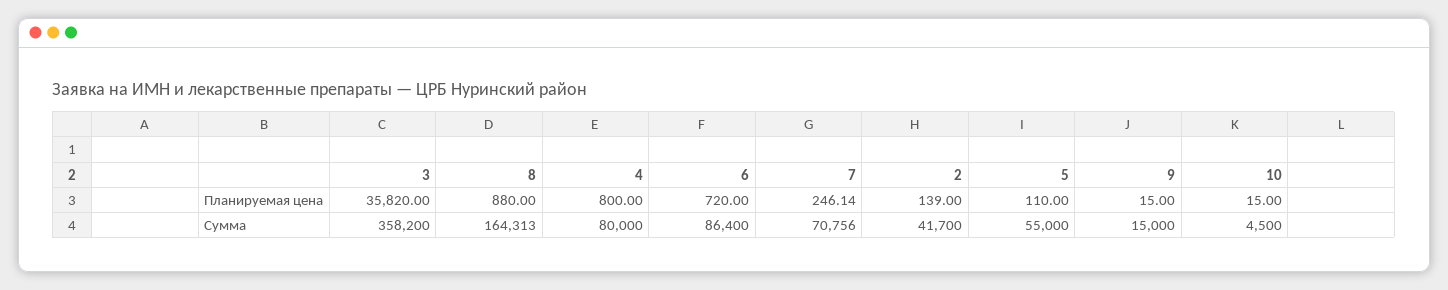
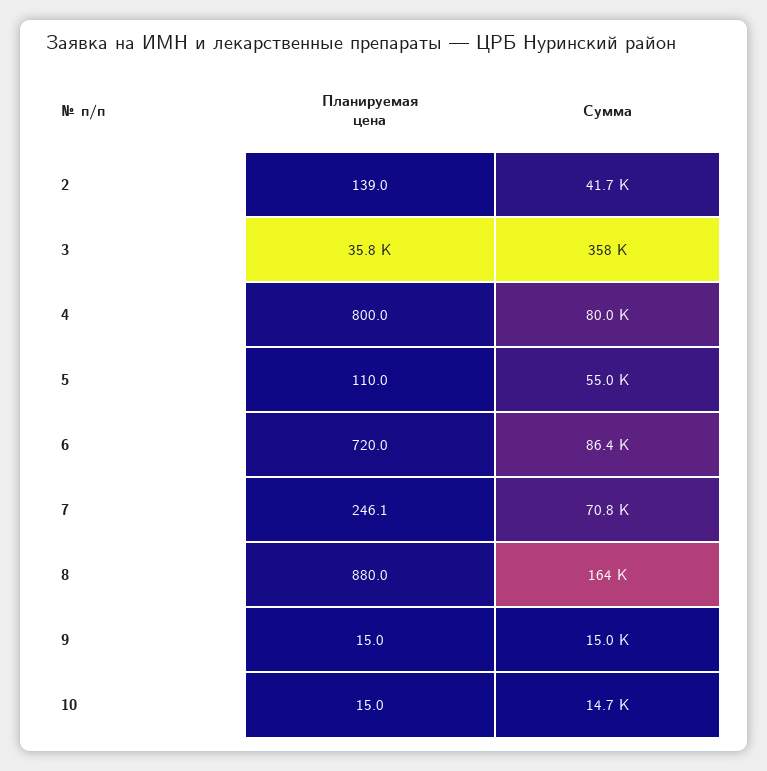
  {
    "3": {
      "Планируемая цена": 35820,
      "Сумма": 358200
    },
    "8": {
      "Планируемая цена": 880,
      "Сумма": 164313
    },
    "4": {
      "Планируемая цена": 800,
      "Сумма": 80000
    },
    "6": {
      "Планируемая цена": 720,
      "Сумма": 86400
    },
    "7": {
      "Планируемая цена": 246.14,
      "Сумма": 70756
    },
    "2": {
      "Планируемая цена": 139,
      "Сумма": 41700
    },
    "5": {
      "Планируемая цена": 110,
      "Сумма": 55000
    },
    "9": {
      "Планируемая цена": 15,
      "Сумма": 15000
    },
    "10": {
      "Планируемая цена": 15,
-     "Сумма": 4500
+     "Сумма": 14700
    }
  }

